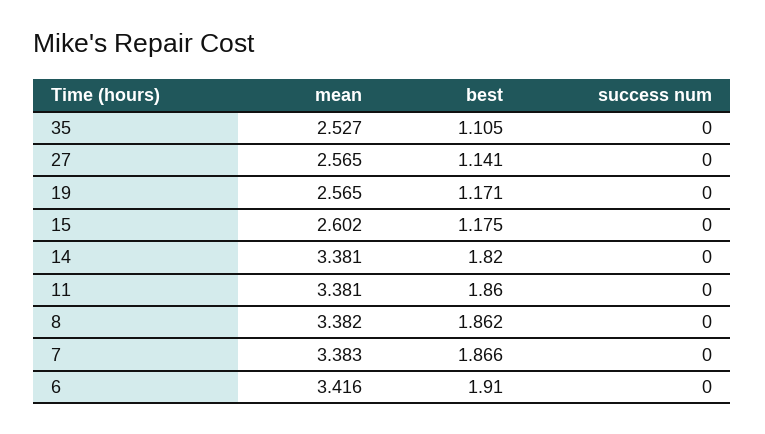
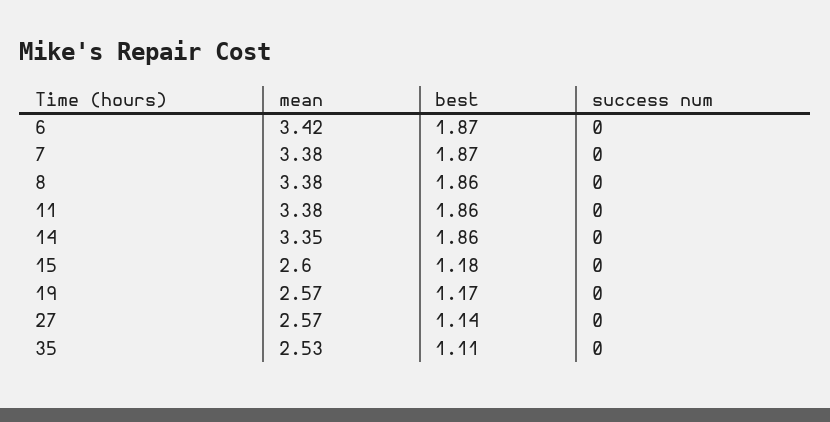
  {
    "mean": {
      "35": 2.527,
      "27": 2.565,
      "19": 2.565,
      "15": 2.602,
-     "14": 3.381,
+     "14": 3.35,
      "11": 3.381,
      "8": 3.382,
      "7": 3.383,
      "6": 3.416
    },
    "best": {
      "35": 1.105,
      "27": 1.141,
      "19": 1.171,
      "15": 1.175,
-     "14": 1.82,
+     "14": 1.86,
      "11": 1.86,
      "8": 1.862,
      "7": 1.866,
-     "6": 1.91
+     "6": 1.87
    },
    "success num": {
      "35": 0,
      "27": 0,
      "19": 0,
      "15": 0,
      "14": 0,
      "11": 0,
      "8": 0,
      "7": 0,
      "6": 0
    }
  }

